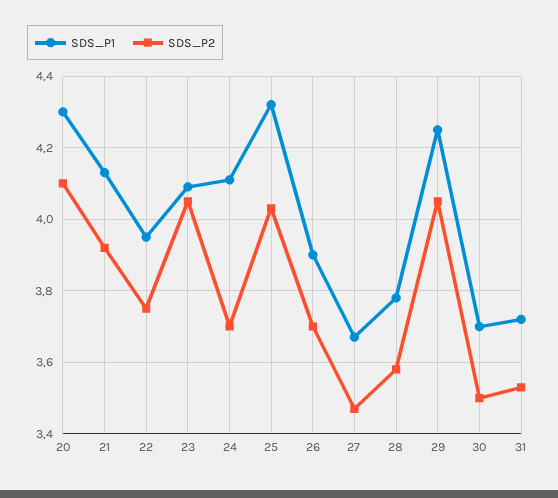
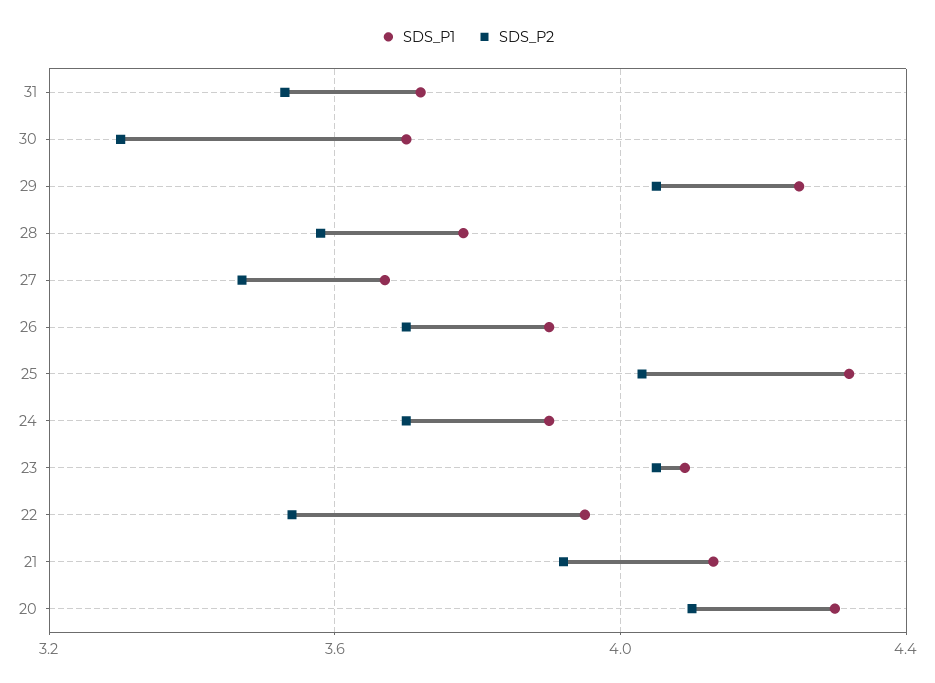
  {
    "SDS_P1": {
      "20": 4.3,
      "21": 4.15,
      "22": 3.95,
      "23": 4.1,
-     "24": 4.1,
+     "24": 3.9,
      "25": 4.3,
      "26": 3.9,
      "27": 3.65,
      "28": 3.8,
      "29": 4.25,
      "30": 3.7,
      "31": 3.7
    },
    "SDS_P2": {
      "20": 4.1,
      "21": 3.9,
-     "22": 3.75,
+     "22": 3.55,
      "23": 4.05,
      "24": 3.7,
      "25": 4.05,
      "26": 3.7,
      "27": 3.45,
      "28": 3.6,
      "29": 4.05,
-     "30": 3.5,
+     "30": 3.3,
      "31": 3.55
    }
  }

